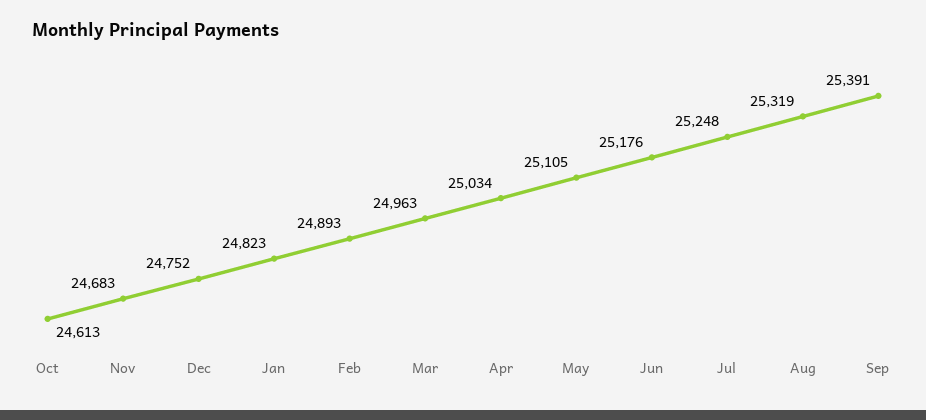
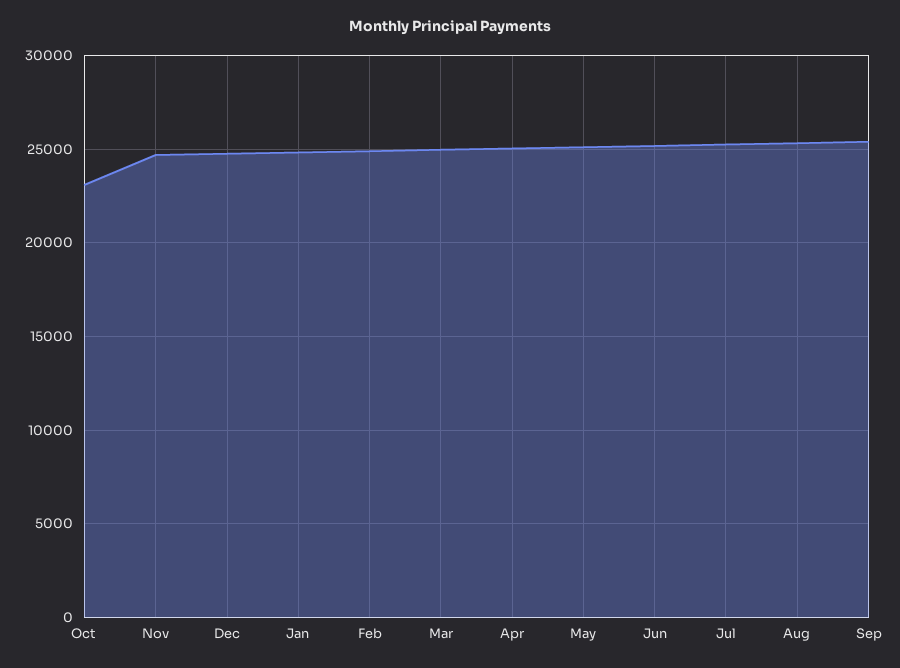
  {
-   "Oct": 24613,
+   "Oct": 23000,
    "Nov": 24683,
    "Dec": 24752,
    "Jan": 24823,
    "Feb": 24893,
    "Mar": 24963,
    "Apr": 25034,
    "May": 25105,
    "Jun": 25176,
    "Jul": 25248,
    "Aug": 25319,
    "Sep": 25391
  }

